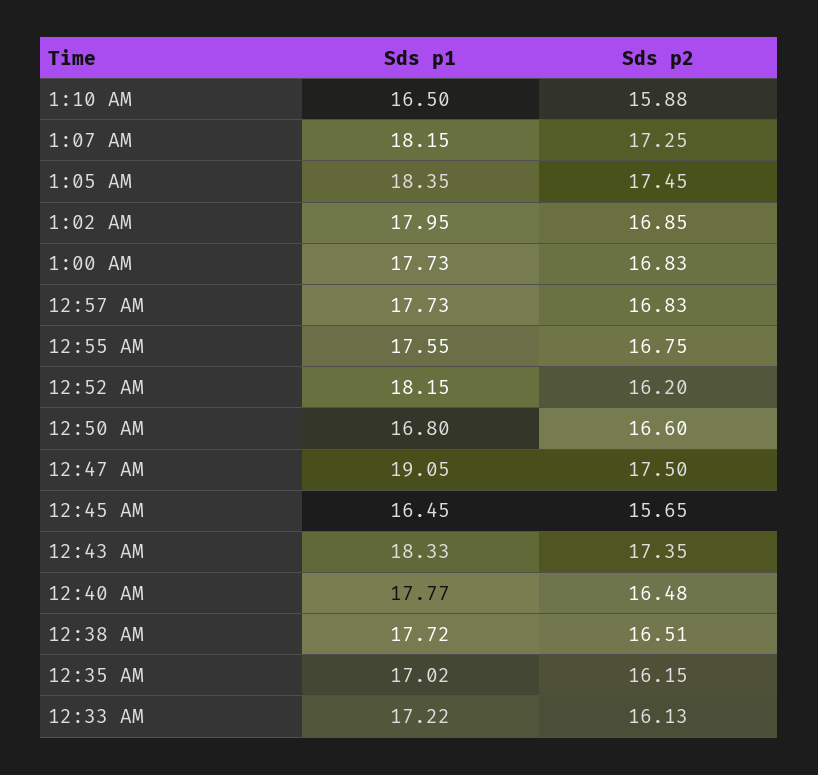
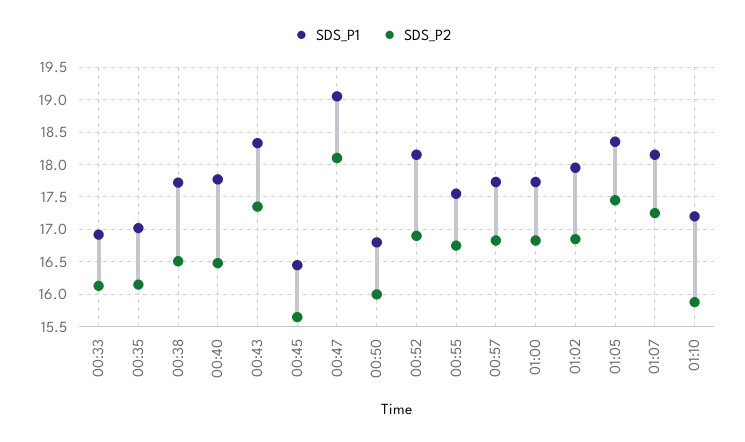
  {
    "Sds p1": {
-     "1:10 AM": 16.5,
+     "1:10 AM": 17.2,
      "1:07 AM": 18.15,
      "1:05 AM": 18.35,
      "1:02 AM": 17.95,
      "1:00 AM": 17.73,
      "12:57 AM": 17.73,
      "12:55 AM": 17.55,
      "12:52 AM": 18.15,
      "12:50 AM": 16.8,
      "12:47 AM": 19.05,
      "12:45 AM": 16.45,
      "12:43 AM": 18.33,
      "12:40 AM": 17.77,
      "12:38 AM": 17.72,
      "12:35 AM": 17.02,
-     "12:33 AM": 17.22
+     "12:33 AM": 16.9
    },
    "Sds p2": {
      "1:10 AM": 15.88,
      "1:07 AM": 17.25,
      "1:05 AM": 17.45,
      "1:02 AM": 16.85,
      "1:00 AM": 16.83,
      "12:57 AM": 16.83,
      "12:55 AM": 16.75,
-     "12:52 AM": 16.2,
+     "12:52 AM": 16.9,
-     "12:50 AM": 16.6,
+     "12:50 AM": 16,
-     "12:47 AM": 17.5,
+     "12:47 AM": 18.1,
      "12:45 AM": 15.65,
      "12:43 AM": 17.35,
      "12:40 AM": 16.48,
      "12:38 AM": 16.51,
      "12:35 AM": 16.15,
      "12:33 AM": 16.13
    }
  }

